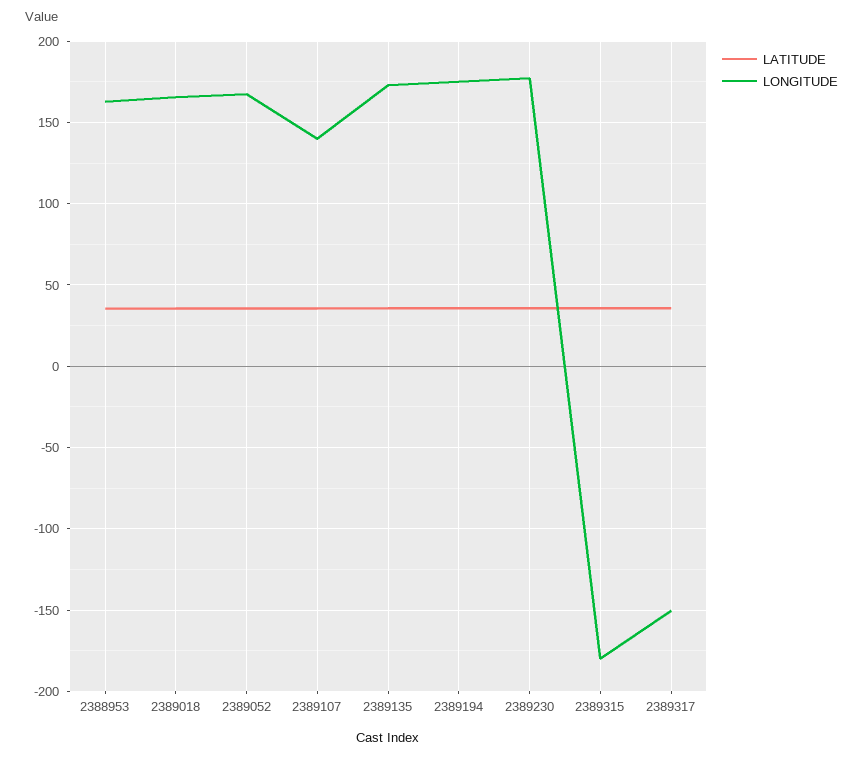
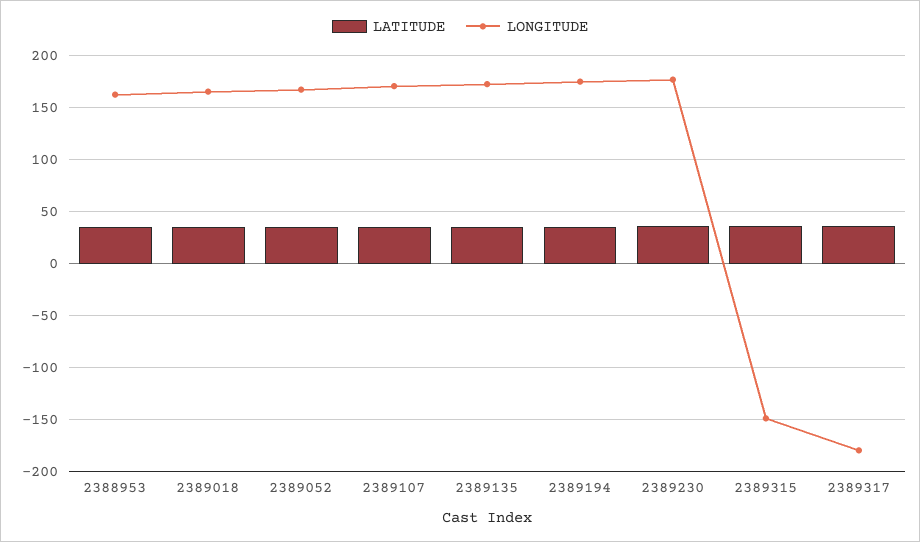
  {
    "LATITUDE": {
      "2388953": 35,
      "2389018": 35,
      "2389052": 35,
      "2389107": 35,
      "2389135": 35,
      "2389194": 35,
      "2389230": 35,
      "2389315": 35,
      "2389317": 35
    },
    "LONGITUDE": {
      "2388953": 165,
      "2389018": 165,
      "2389052": 165,
-     "2389107": 140,
+     "2389107": 170,
      "2389135": 175,
      "2389194": 175,
      "2389230": 175,
-     "2389315": -180,
+     "2389315": -150,
-     "2389317": -150
+     "2389317": -180
    }
  }

